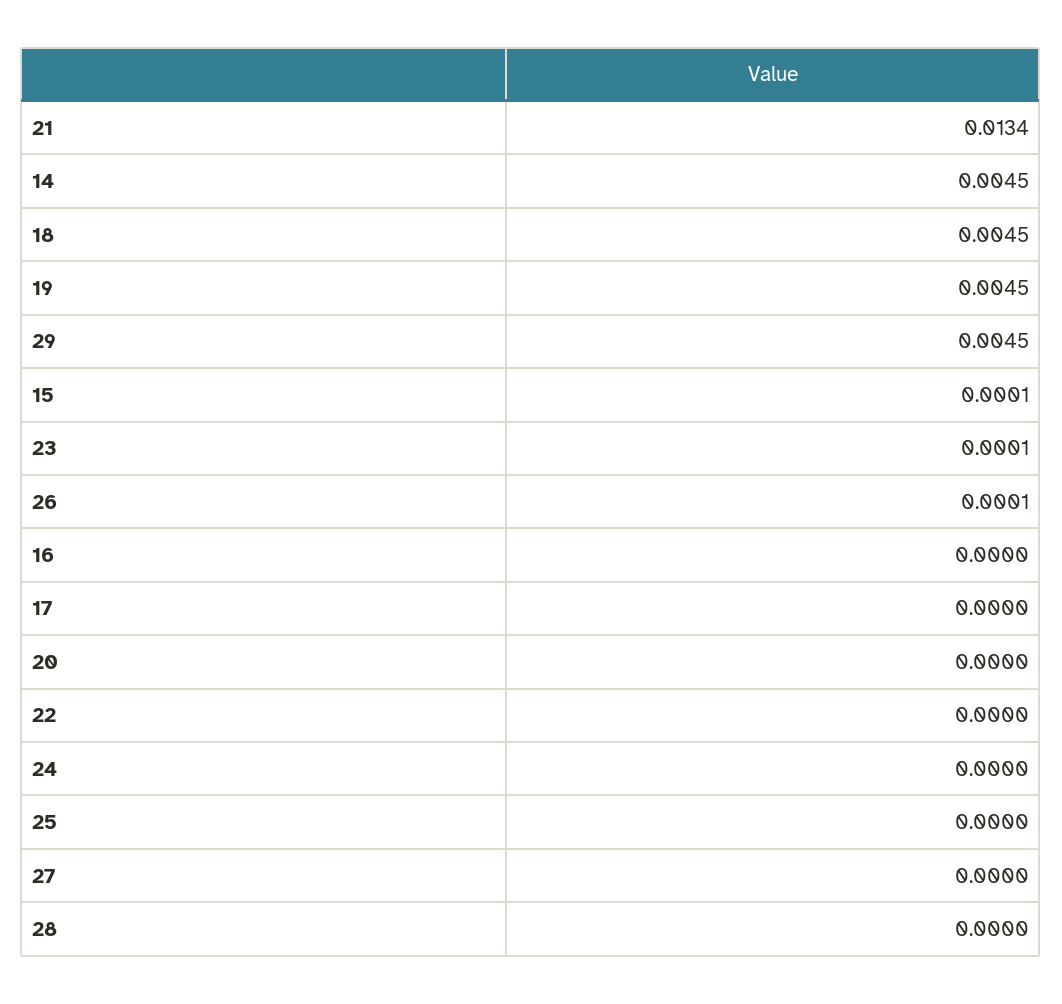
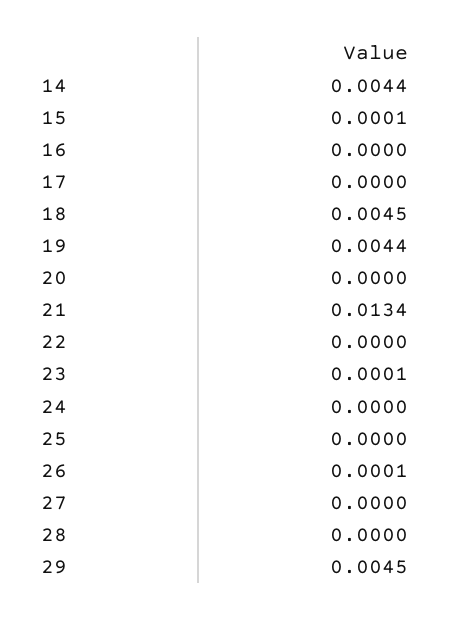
  {
    "21": 0.0134,
-   "14": 0.0045,
+   "14": 0.0044,
    "18": 0.0045,
-   "19": 0.0045,
+   "19": 0.0044,
    "29": 0.0045,
    "15": 0.0001,
    "23": 0.0001,
    "26": 0.0001,
    "16": 0,
    "17": 0,
    "20": 0,
    "22": 0,
    "24": 0,
    "25": 0,
    "27": 0,
    "28": 0
  }

